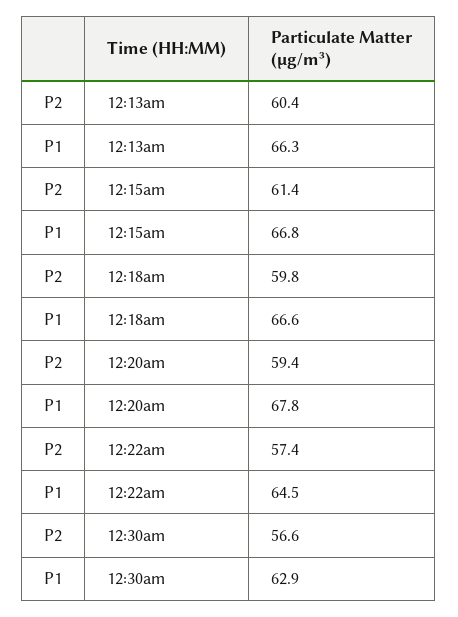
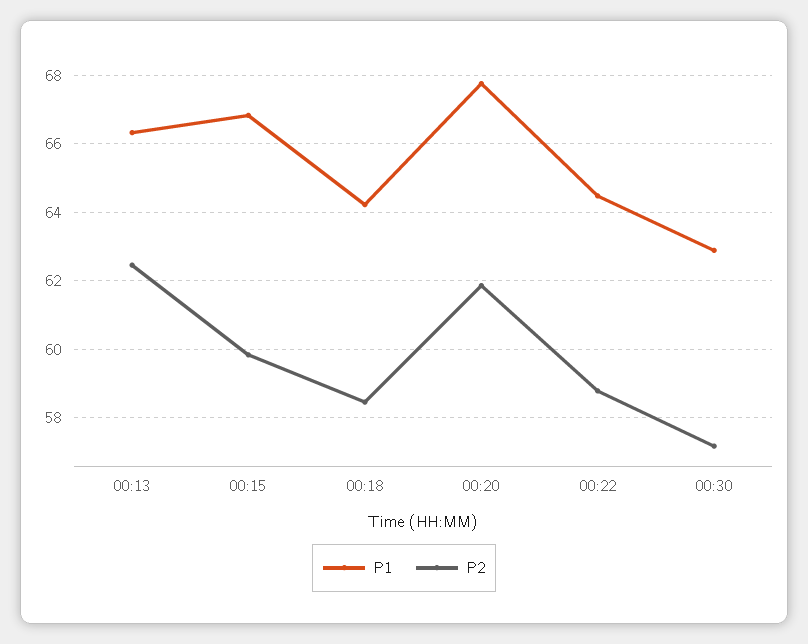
  {
    "P2": {
-     "12:13am": 60.4,
+     "12:13am": 62.4,
-     "12:15am": 61.4,
+     "12:15am": 59.8,
-     "12:18am": 59.8,
+     "12:18am": 58.4,
-     "12:20am": 59.4,
+     "12:20am": 61.8,
-     "12:22am": 57.4,
+     "12:22am": 58.8,
-     "12:30am": 56.6
+     "12:30am": 57.2
    },
    "P1": {
      "12:13am": 66.3,
      "12:15am": 66.8,
-     "12:18am": 66.6,
+     "12:18am": 64.2,
      "12:20am": 67.8,
      "12:22am": 64.5,
      "12:30am": 62.9
    }
  }

